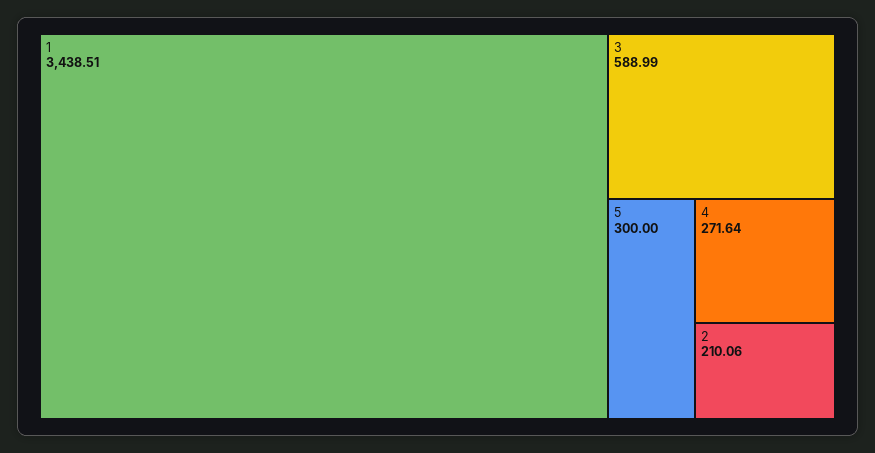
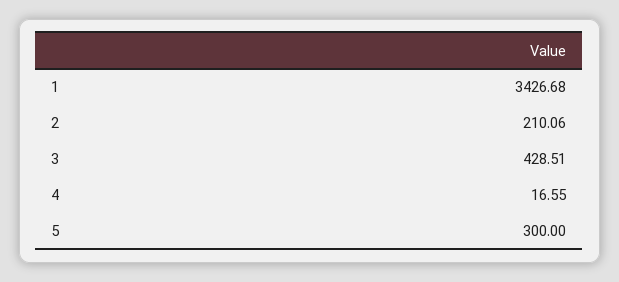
  {
-   "1": 3438.51,
+   "1": 3426.68,
-   "3": 588.99,
+   "3": 428.51,
    "5": 300,
-   "4": 271.64,
+   "4": 16.55,
    "2": 210.06
  }

